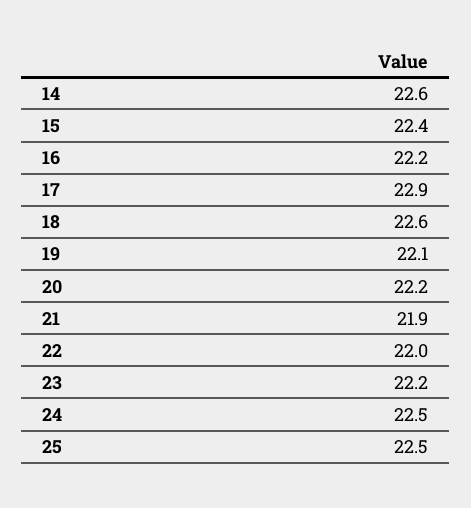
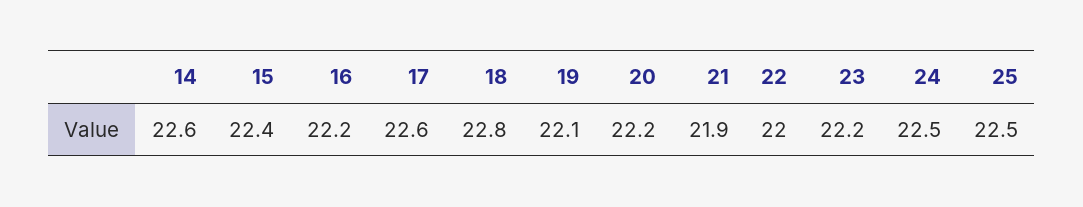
  {
    "14": 22.6,
    "15": 22.4,
    "16": 22.2,
-   "17": 22.9,
+   "17": 22.6,
-   "18": 22.6,
+   "18": 22.8,
    "19": 22.1,
    "20": 22.2,
    "21": 21.9,
    "22": 22,
    "23": 22.2,
    "24": 22.5,
    "25": 22.5
  }

